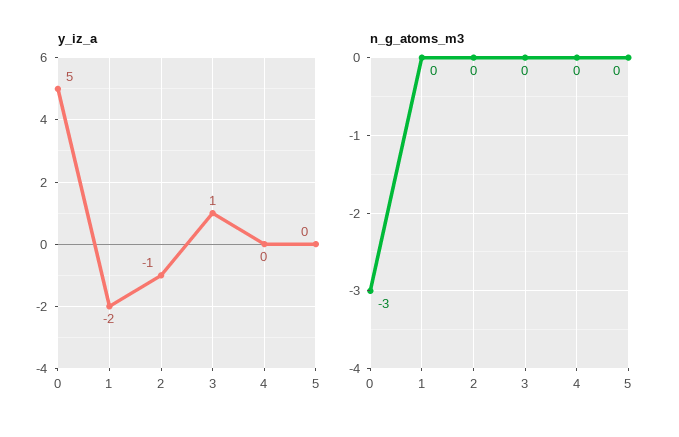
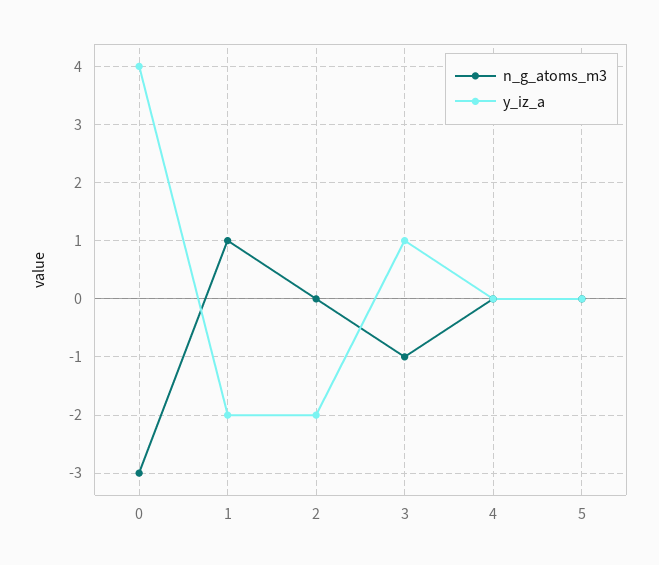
  {
    "y_iz_a": {
-     "0": 5,
+     "0": 4,
      "1": -2,
-     "2": -1,
+     "2": -2,
      "3": 1,
      "4": 0,
      "5": 0
    },
    "n_g_atoms_m3": {
      "0": -3,
-     "1": 0,
+     "1": 1,
      "2": 0,
-     "3": 0,
+     "3": -1,
      "4": 0,
      "5": 0
    }
  }

